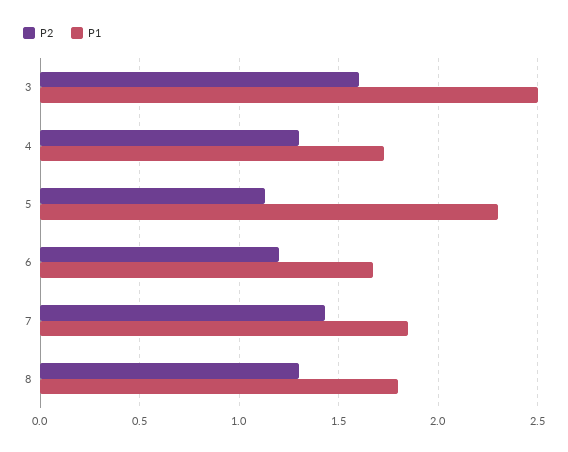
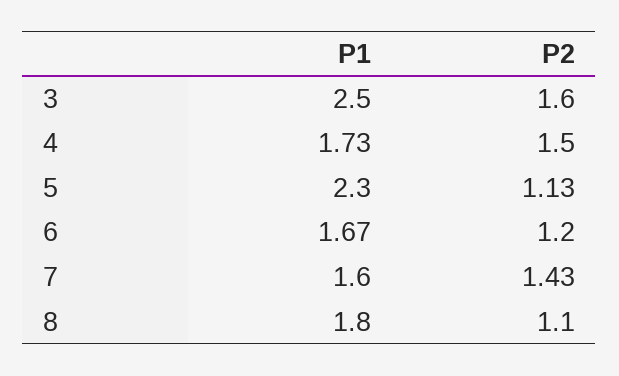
  {
    "P2": {
      "3": 1.6,
-     "4": 1.3,
+     "4": 1.5,
      "5": 1.13,
      "6": 1.2,
      "7": 1.43,
-     "8": 1.3
+     "8": 1.1
    },
    "P1": {
      "3": 2.5,
      "4": 1.73,
      "5": 2.3,
      "6": 1.67,
-     "7": 1.85,
+     "7": 1.6,
      "8": 1.8
    }
  }

